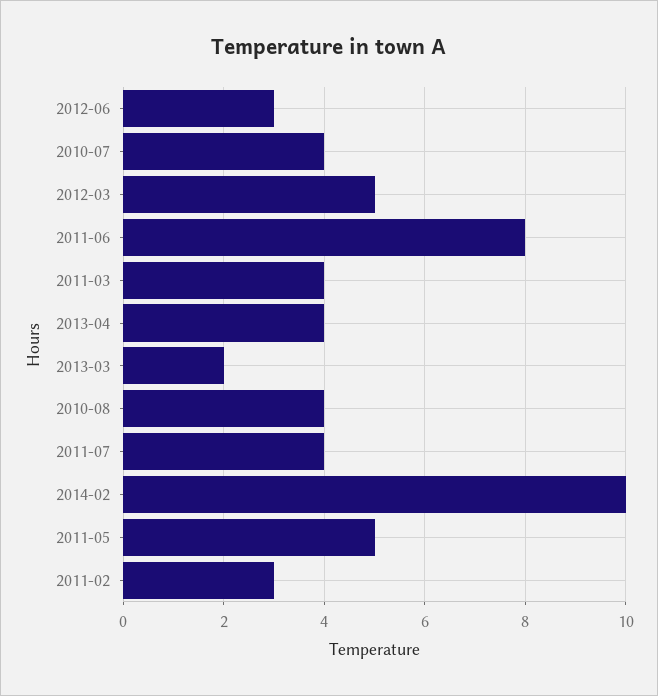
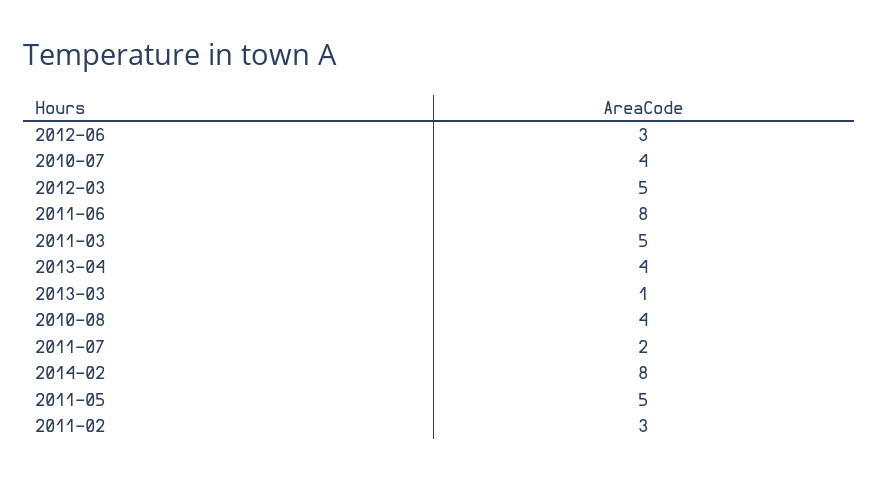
  {
    "2012-06": 3,
    "2010-07": 4,
    "2012-03": 5,
    "2011-06": 8,
-   "2011-03": 4,
+   "2011-03": 5,
    "2013-04": 4,
-   "2013-03": 2,
+   "2013-03": 1,
    "2010-08": 4,
-   "2011-07": 4,
+   "2011-07": 2,
-   "2014-02": 10,
+   "2014-02": 8,
    "2011-05": 5,
    "2011-02": 3
  }

